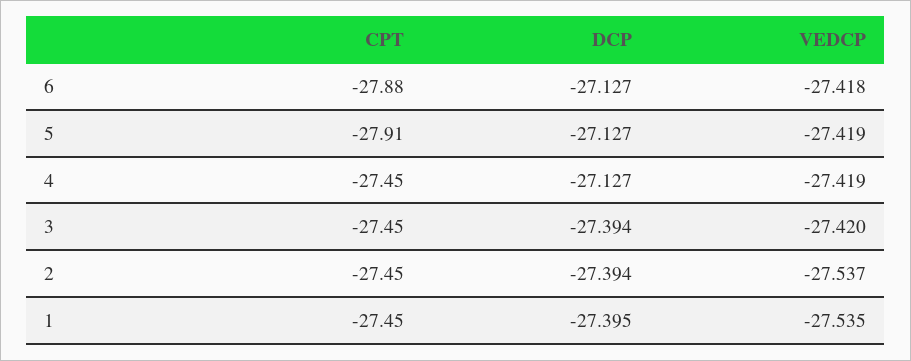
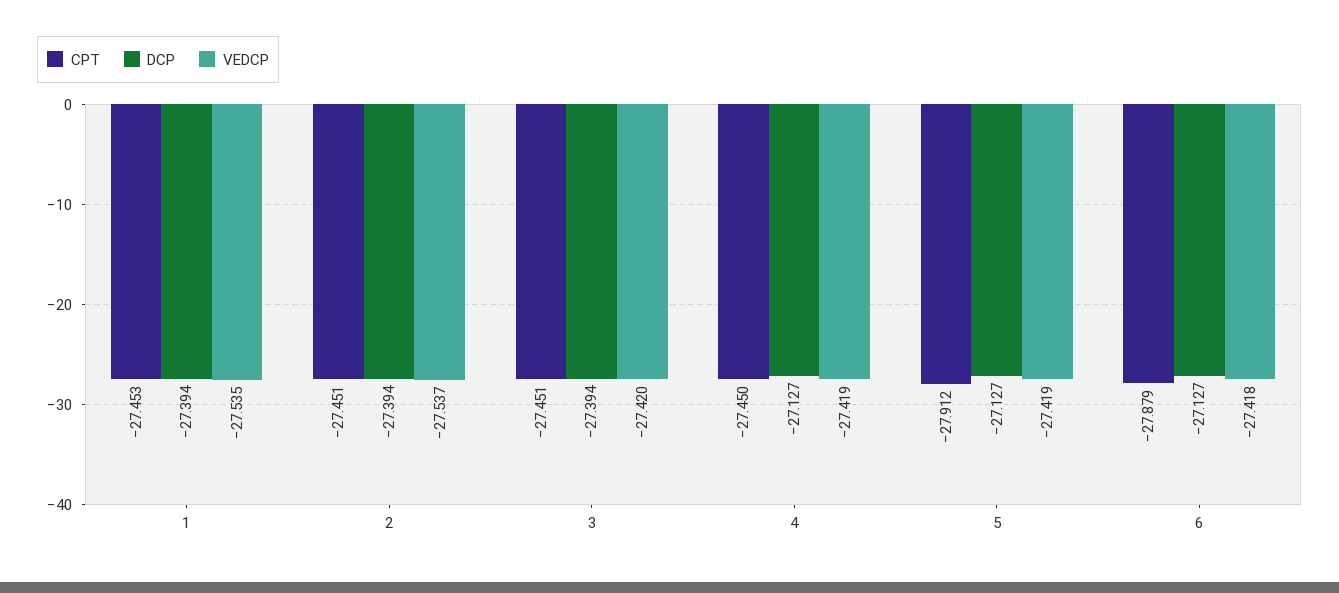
  {
    "CPT": {
      "6": -27.879,
      "5": -27.912,
      "4": -27.45,
      "3": -27.451,
      "2": -27.451,
      "1": -27.453
    },
    "DCP": {
      "6": -27.127,
      "5": -27.127,
      "4": -27.127,
      "3": -27.394,
      "2": -27.394,
-     "1": -27.395
+     "1": -27.394
    },
    "VEDCP": {
      "6": -27.418,
      "5": -27.419,
      "4": -27.419,
      "3": -27.42,
      "2": -27.537,
      "1": -27.535
    }
  }

